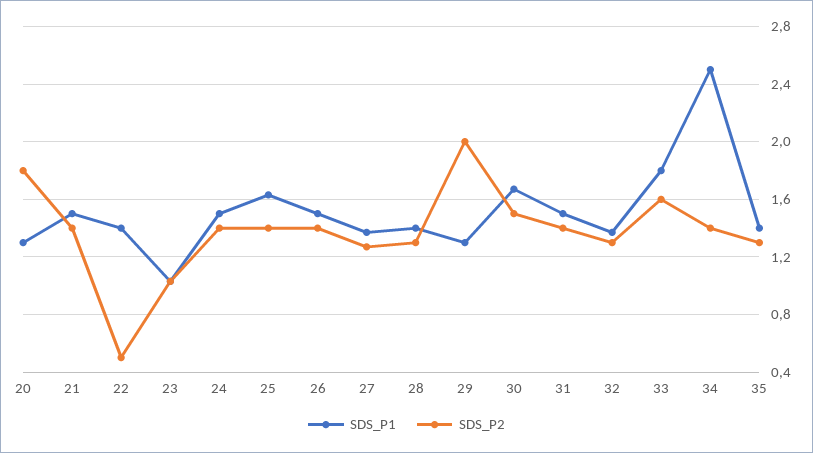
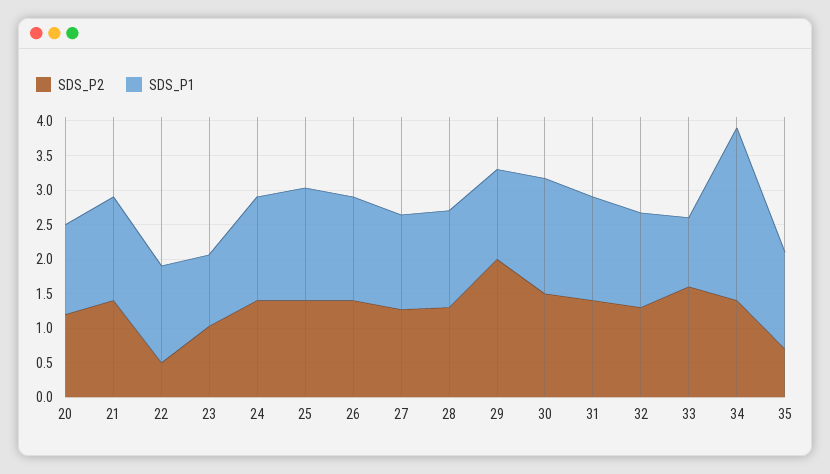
  {
    "SDS_P1": {
      "20": 1.3,
      "21": 1.5,
      "22": 1.4,
      "23": 1.05,
      "24": 1.5,
      "25": 1.65,
      "26": 1.5,
      "27": 1.35,
      "28": 1.4,
      "29": 1.3,
      "30": 1.65,
      "31": 1.5,
      "32": 1.35,
-     "33": 1.8,
+     "33": 1,
      "34": 2.5,
      "35": 1.4
    },
    "SDS_P2": {
-     "20": 1.8,
+     "20": 1.25,
      "21": 1.4,
      "22": 0.5,
      "23": 1.05,
      "24": 1.4,
      "25": 1.4,
      "26": 1.4,
      "27": 1.25,
      "28": 1.3,
      "29": 2,
      "30": 1.5,
      "31": 1.4,
      "32": 1.3,
      "33": 1.6,
      "34": 1.4,
-     "35": 1.3
+     "35": 0.75
    }
  }

